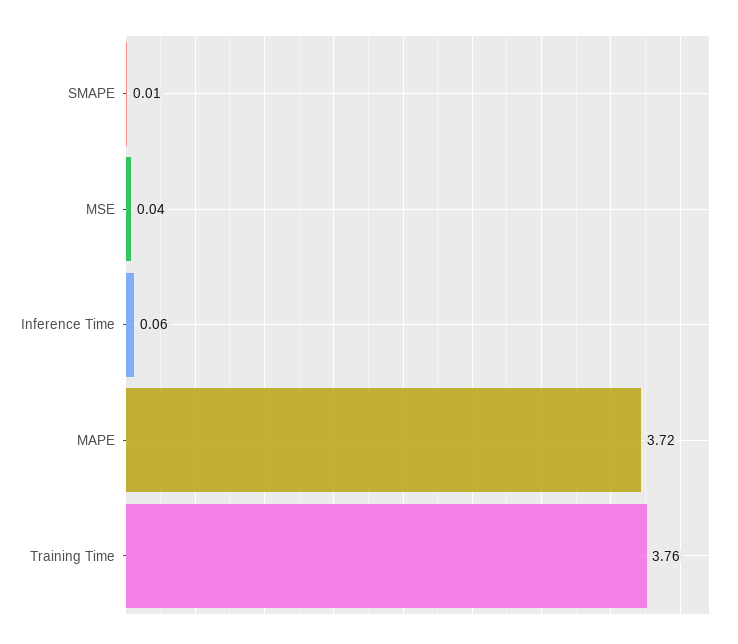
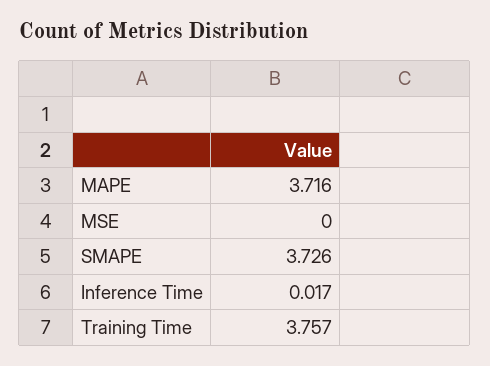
  {
-   "SMAPE": 0.01,
+   "SMAPE": 3.726,
-   "MSE": 0.04,
+   "MSE": 0,
-   "Inference Time": 0.06,
+   "Inference Time": 0.017,
    "MAPE": 3.716,
    "Training Time": 3.757
  }

